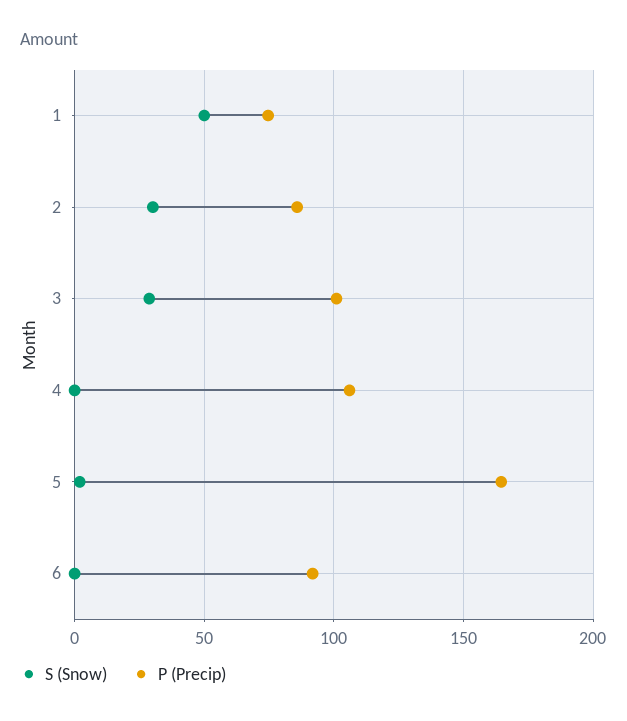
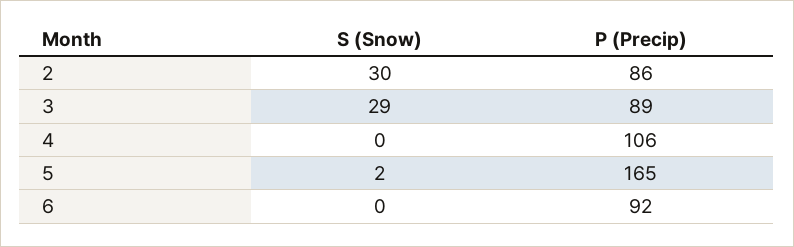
  {
    "S (Snow)": {
-     "1": 50,
      "2": 30,
      "3": 29,
      "4": 0,
      "5": 2,
      "6": 0
    },
    "P (Precip)": {
-     "1": 75,
      "2": 86,
-     "3": 100,
+     "3": 89,
      "4": 106,
      "5": 165,
      "6": 92
    }
  }

